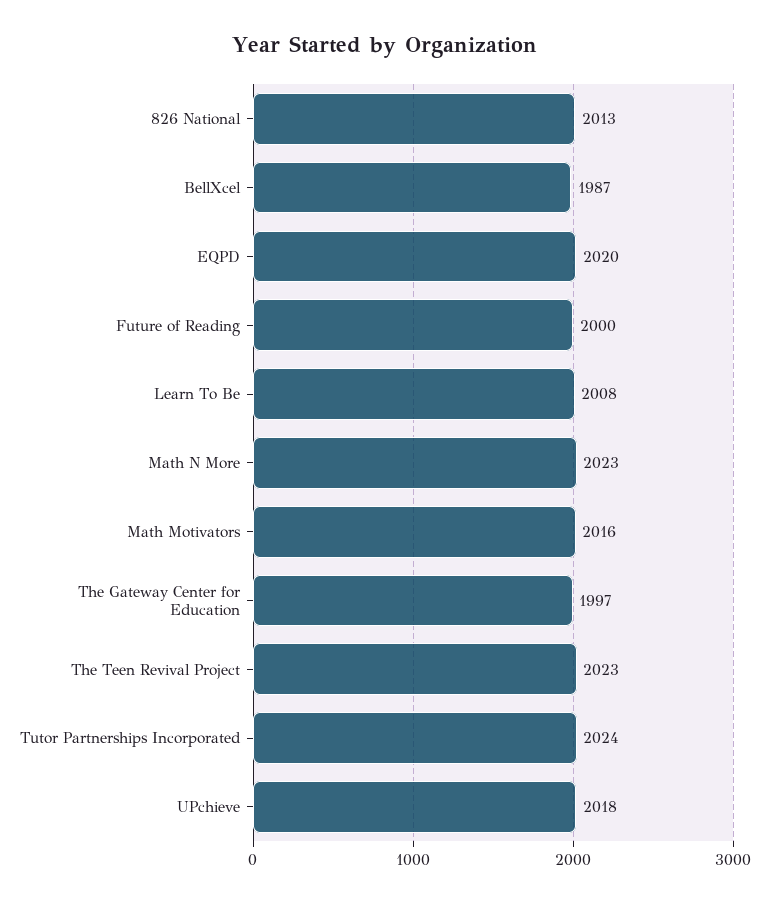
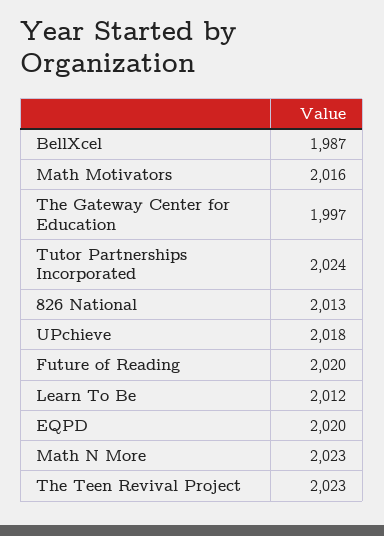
  {
    "826 National": 2013,
    "BellXcel": 1987,
    "EQPD": 2020,
-   "Future of Reading": 2000,
+   "Future of Reading": 2020,
-   "Learn To Be": 2008,
+   "Learn To Be": 2012,
    "Math N More": 2023,
    "Math Motivators": 2016,
    "The Gateway Center for Education": 1997,
    "The Teen Revival Project": 2023,
    "Tutor Partnerships Incorporated": 2024,
    "UPchieve": 2018
  }

